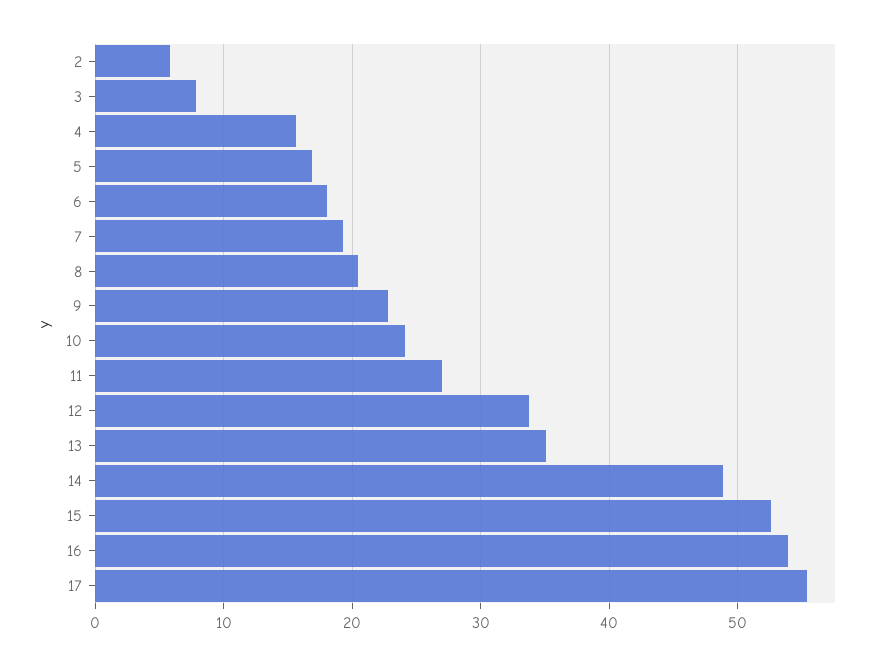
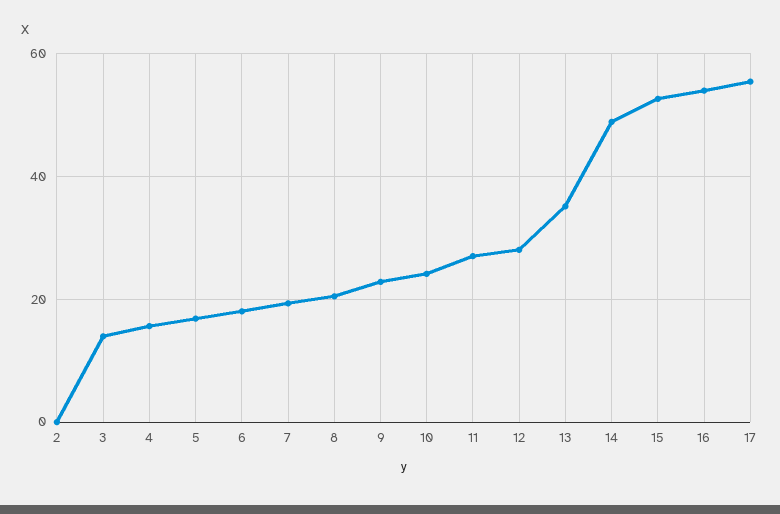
  {
-   "2": 6,
+   "2": 0,
-   "3": 8,
+   "3": 14,
    "4": 16,
    "5": 17,
    "6": 18,
    "7": 19,
    "8": 20,
    "9": 23,
    "10": 24,
    "11": 27,
-   "12": 34,
+   "12": 28,
    "13": 35,
    "14": 49,
    "15": 53,
    "16": 54,
    "17": 55
  }

